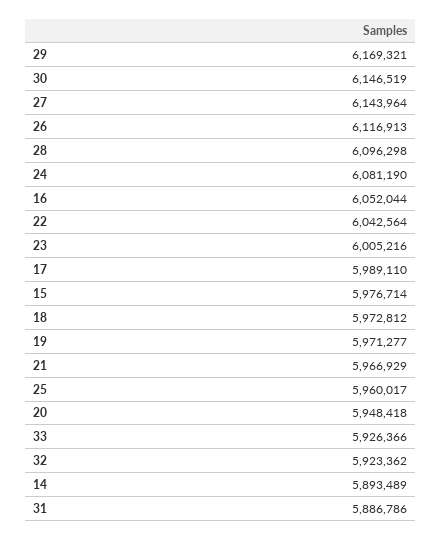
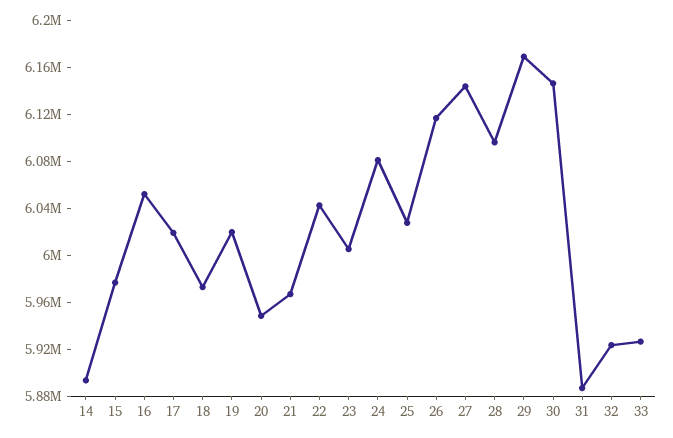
  {
    "29": 6169321,
    "30": 6146519,
    "27": 6143964,
    "26": 6116913,
    "28": 6096298,
    "24": 6081190,
    "16": 6052044,
    "22": 6042564,
    "23": 6005216,
-   "17": 5989110,
+   "17": 6020000,
    "15": 5976714,
    "18": 5972812,
-   "19": 5971277,
+   "19": 6020000,
    "21": 5966929,
-   "25": 5960017,
+   "25": 6030000,
    "20": 5948418,
    "33": 5926366,
    "32": 5923362,
    "14": 5893489,
    "31": 5886786
  }

